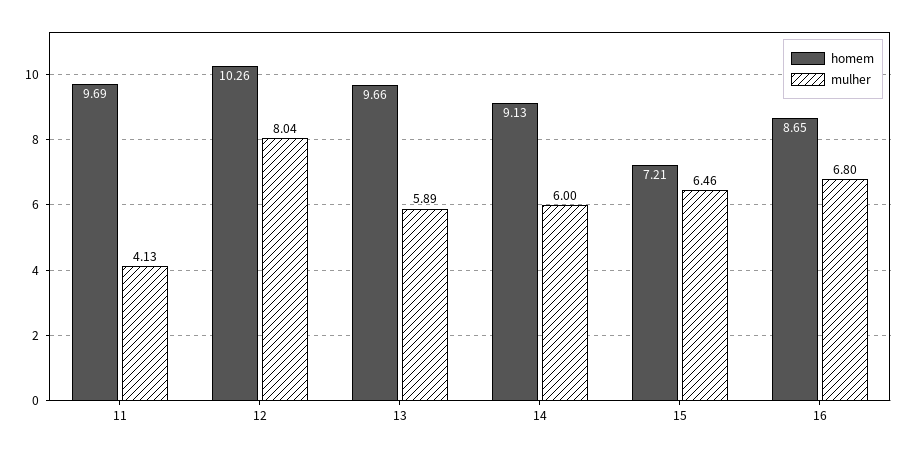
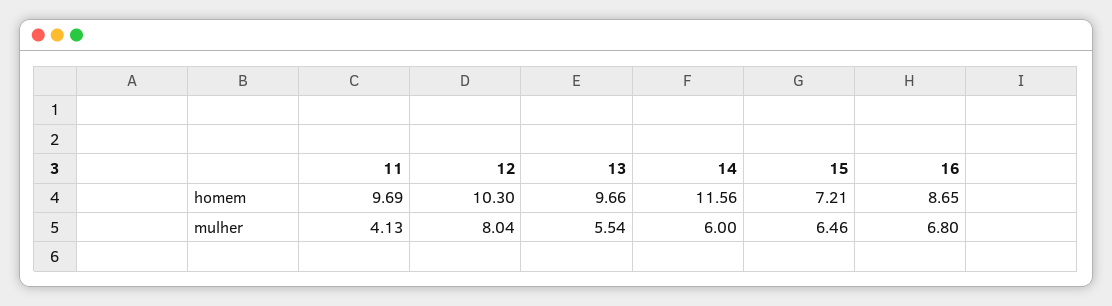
  {
    "homem": {
      "11": 9.69,
-     "12": 10.26,
+     "12": 10.3,
      "13": 9.66,
-     "14": 9.13,
+     "14": 11.56,
      "15": 7.21,
      "16": 8.65
    },
    "mulher": {
      "11": 4.13,
      "12": 8.04,
-     "13": 5.89,
+     "13": 5.54,
      "14": 6,
      "15": 6.46,
      "16": 6.8
    }
  }

